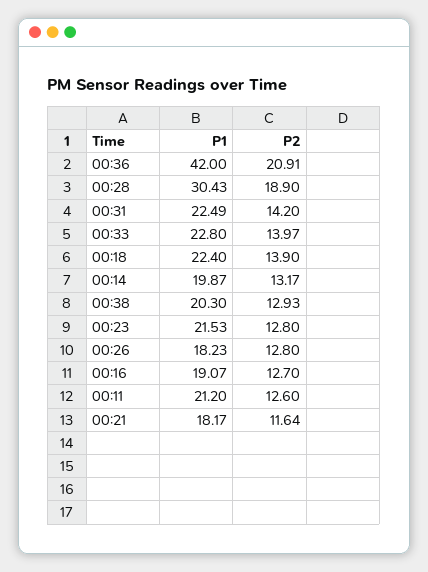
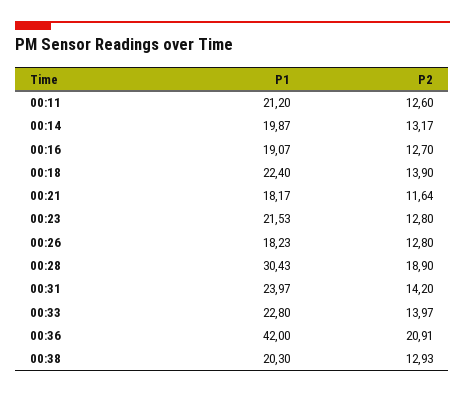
  {
    "P1": {
      "00:36": 42,
      "00:28": 30.43,
-     "00:31": 22.49,
+     "00:31": 23.97,
      "00:33": 22.8,
      "00:18": 22.4,
      "00:14": 19.87,
      "00:38": 20.3,
      "00:23": 21.53,
      "00:26": 18.23,
      "00:16": 19.07,
      "00:11": 21.2,
      "00:21": 18.17
    },
    "P2": {
      "00:36": 20.91,
      "00:28": 18.9,
      "00:31": 14.2,
      "00:33": 13.97,
      "00:18": 13.9,
      "00:14": 13.17,
      "00:38": 12.93,
      "00:23": 12.8,
      "00:26": 12.8,
      "00:16": 12.7,
      "00:11": 12.6,
      "00:21": 11.64
    }
  }

